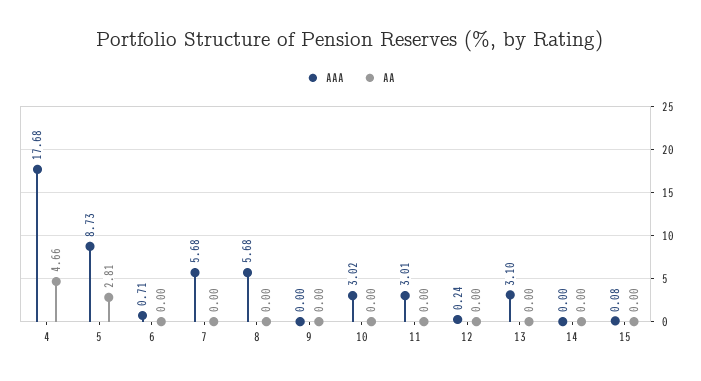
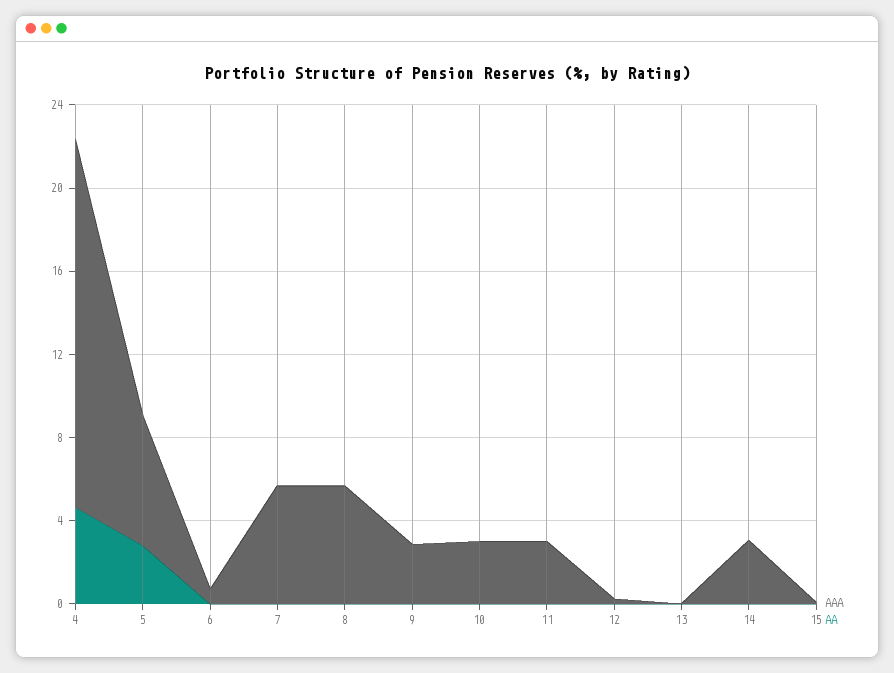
  {
    "AAA": {
      "4": 17.68,
-     "5": 8.73,
+     "5": 6,
      "6": 0.71,
      "7": 5.68,
      "8": 5.68,
-     "9": 0,
+     "9": 3,
      "10": 3.02,
      "11": 3.01,
      "12": 0.24,
-     "13": 3.1,
+     "13": 0,
-     "14": 0,
+     "14": 3,
      "15": 0.08
    },
    "AA": {
      "4": 4.66,
      "5": 2.81,
      "6": 0,
      "7": 0,
      "8": 0,
      "9": 0,
      "10": 0,
      "11": 0,
      "12": 0,
      "13": 0,
      "14": 0,
      "15": 0
    }
  }

